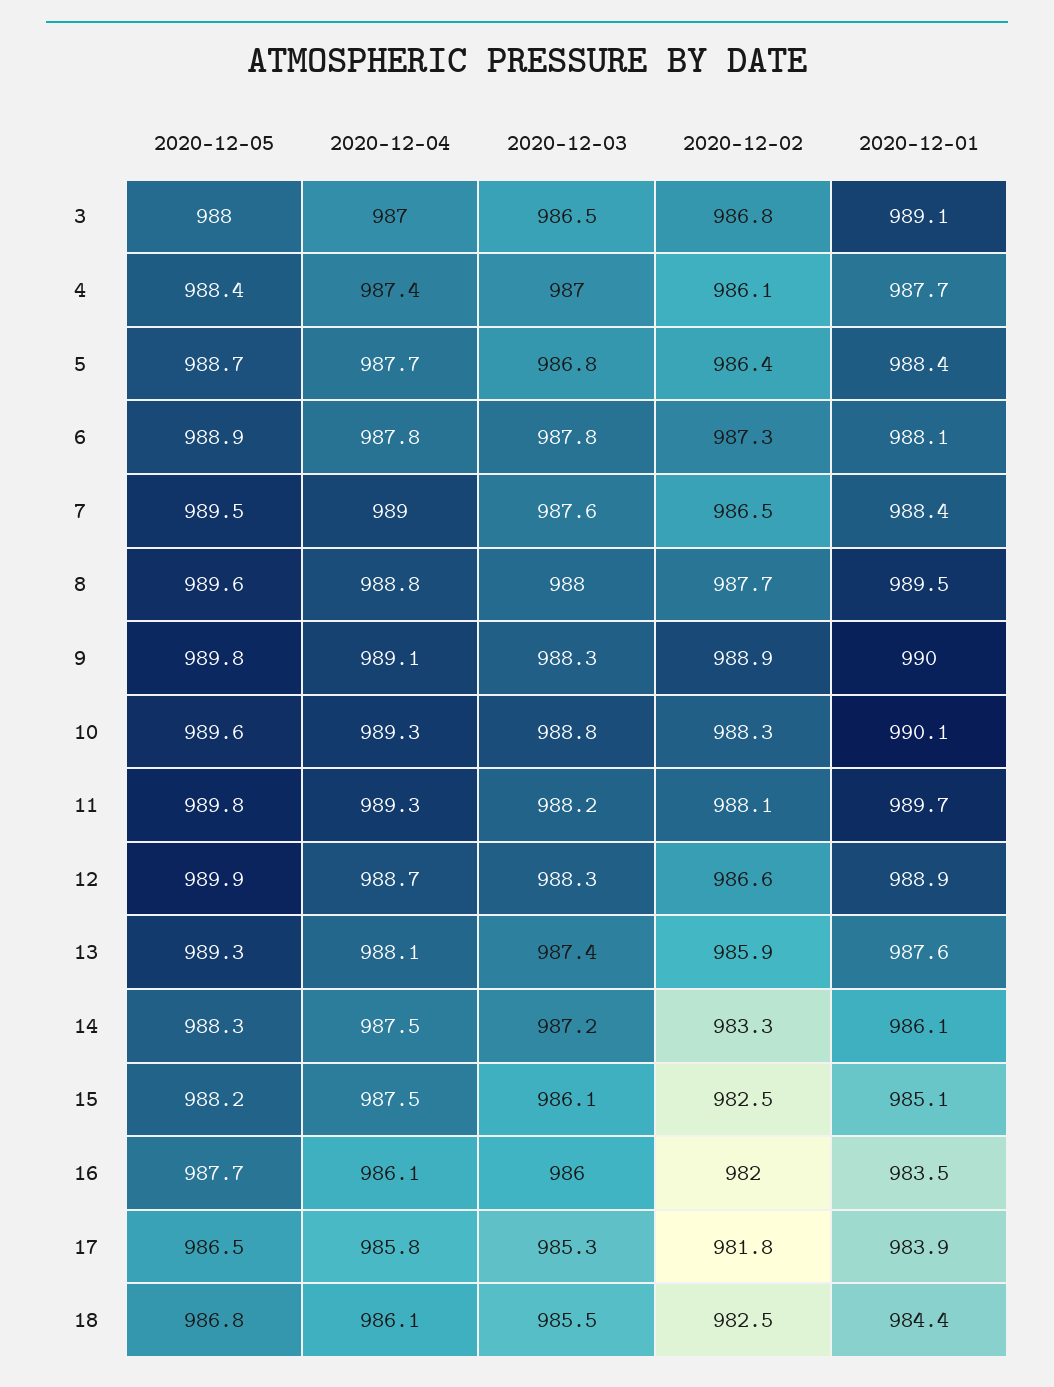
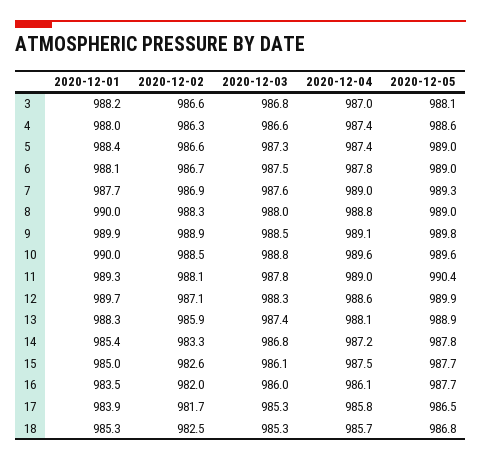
  {
    "2020-12-05": {
-     "3": 988,
+     "3": 988.1,
-     "4": 988.4,
+     "4": 988.6,
-     "5": 988.7,
+     "5": 989,
-     "6": 988.9,
+     "6": 989,
-     "7": 989.5,
+     "7": 989.3,
-     "8": 989.6,
+     "8": 989,
      "9": 989.8,
      "10": 989.6,
-     "11": 989.8,
+     "11": 990.4,
      "12": 989.9,
-     "13": 989.3,
+     "13": 988.9,
-     "14": 988.3,
+     "14": 987.8,
-     "15": 988.2,
+     "15": 987.7,
      "16": 987.7,
      "17": 986.5,
      "18": 986.8
    },
    "2020-12-04": {
      "3": 987,
      "4": 987.4,
-     "5": 987.7,
+     "5": 987.4,
      "6": 987.8,
      "7": 989,
      "8": 988.8,
      "9": 989.1,
-     "10": 989.3,
+     "10": 989.6,
-     "11": 989.3,
+     "11": 989,
-     "12": 988.7,
+     "12": 988.6,
      "13": 988.1,
-     "14": 987.5,
+     "14": 987.2,
      "15": 987.5,
      "16": 986.1,
      "17": 985.8,
-     "18": 986.1
+     "18": 985.7
    },
    "2020-12-03": {
-     "3": 986.5,
+     "3": 986.8,
-     "4": 987,
+     "4": 986.6,
-     "5": 986.8,
+     "5": 987.3,
-     "6": 987.8,
+     "6": 987.5,
      "7": 987.6,
      "8": 988,
-     "9": 988.3,
+     "9": 988.5,
      "10": 988.8,
-     "11": 988.2,
+     "11": 987.8,
      "12": 988.3,
      "13": 987.4,
-     "14": 987.2,
+     "14": 986.8,
      "15": 986.1,
      "16": 986,
      "17": 985.3,
-     "18": 985.5
+     "18": 985.3
    },
    "2020-12-02": {
-     "3": 986.8,
+     "3": 986.6,
-     "4": 986.1,
+     "4": 986.3,
-     "5": 986.4,
+     "5": 986.6,
-     "6": 987.3,
+     "6": 986.7,
-     "7": 986.5,
+     "7": 986.9,
-     "8": 987.7,
+     "8": 988.3,
      "9": 988.9,
-     "10": 988.3,
+     "10": 988.5,
      "11": 988.1,
-     "12": 986.6,
+     "12": 987.1,
      "13": 985.9,
      "14": 983.3,
-     "15": 982.5,
+     "15": 982.6,
      "16": 982,
-     "17": 981.8,
+     "17": 981.7,
      "18": 982.5
    },
    "2020-12-01": {
-     "3": 989.1,
+     "3": 988.2,
-     "4": 987.7,
+     "4": 988,
      "5": 988.4,
      "6": 988.1,
-     "7": 988.4,
+     "7": 987.7,
-     "8": 989.5,
+     "8": 990,
-     "9": 990,
+     "9": 989.9,
-     "10": 990.1,
+     "10": 990,
-     "11": 989.7,
+     "11": 989.3,
-     "12": 988.9,
+     "12": 989.7,
-     "13": 987.6,
+     "13": 988.3,
-     "14": 986.1,
+     "14": 985.4,
-     "15": 985.1,
+     "15": 985,
      "16": 983.5,
      "17": 983.9,
-     "18": 984.4
+     "18": 985.3
    }
  }

